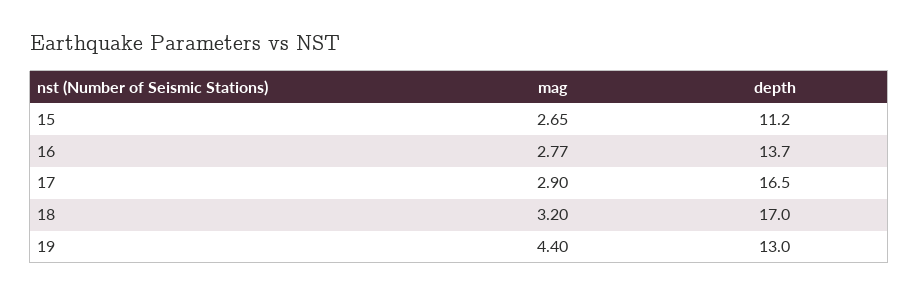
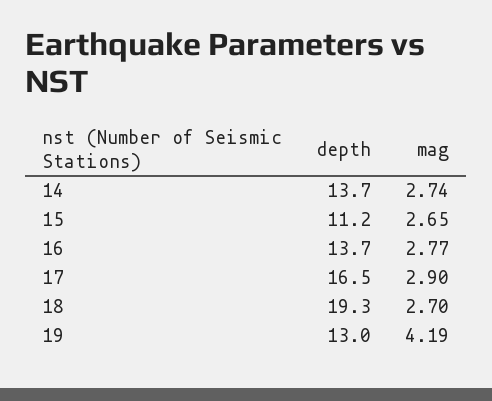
  {
    "mag": {
      "15": 2.65,
      "16": 2.77,
      "17": 2.9,
-     "18": 3.2,
+     "18": 2.7,
-     "19": 4.4
+     "19": 4.19,
+     "14": 2.74
    },
    "depth": {
      "15": 11.2,
      "16": 13.7,
      "17": 16.5,
-     "18": 17,
+     "18": 19.3,
-     "19": 13
+     "19": 13,
+     "14": 13.7
    }
  }

